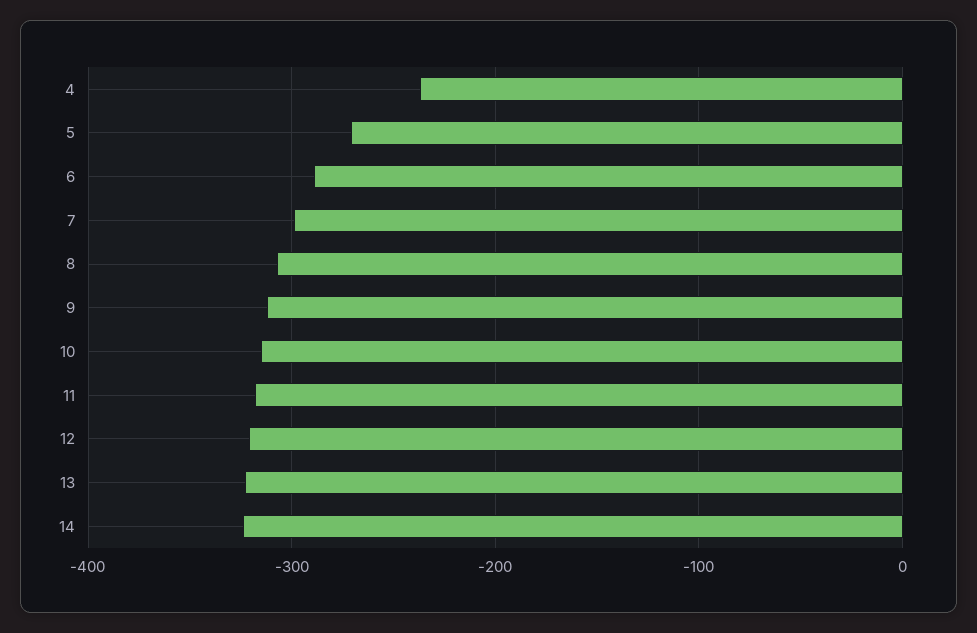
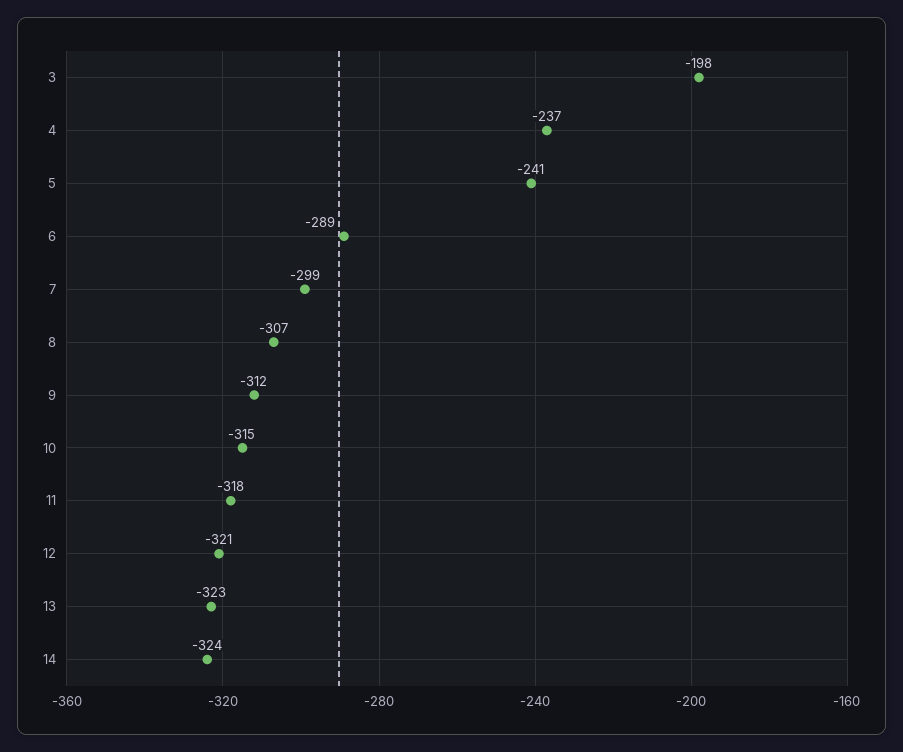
  {
    "4": -237,
-   "5": -270,
+   "5": -241,
    "6": -289,
    "7": -299,
    "8": -307,
    "9": -312,
    "10": -315,
    "11": -318,
    "12": -321,
    "13": -323,
-   "14": -324
+   "14": -324,
+   "3": -198
  }

